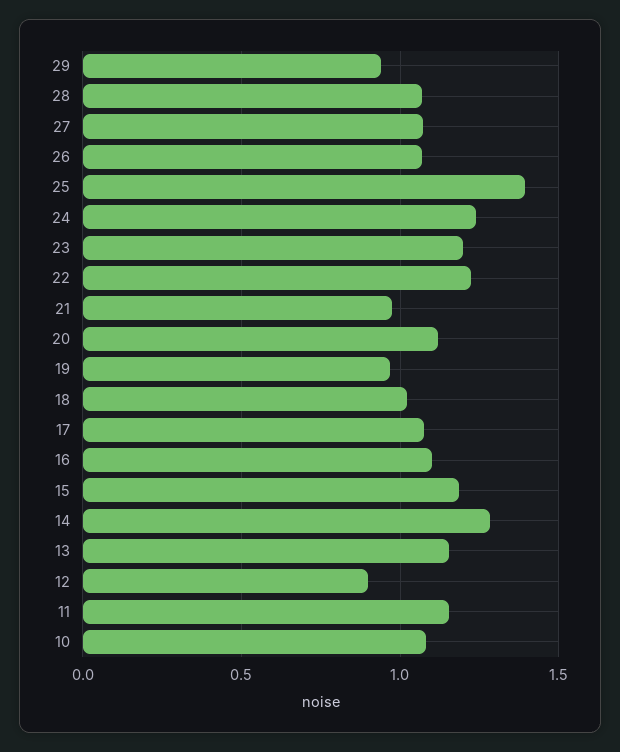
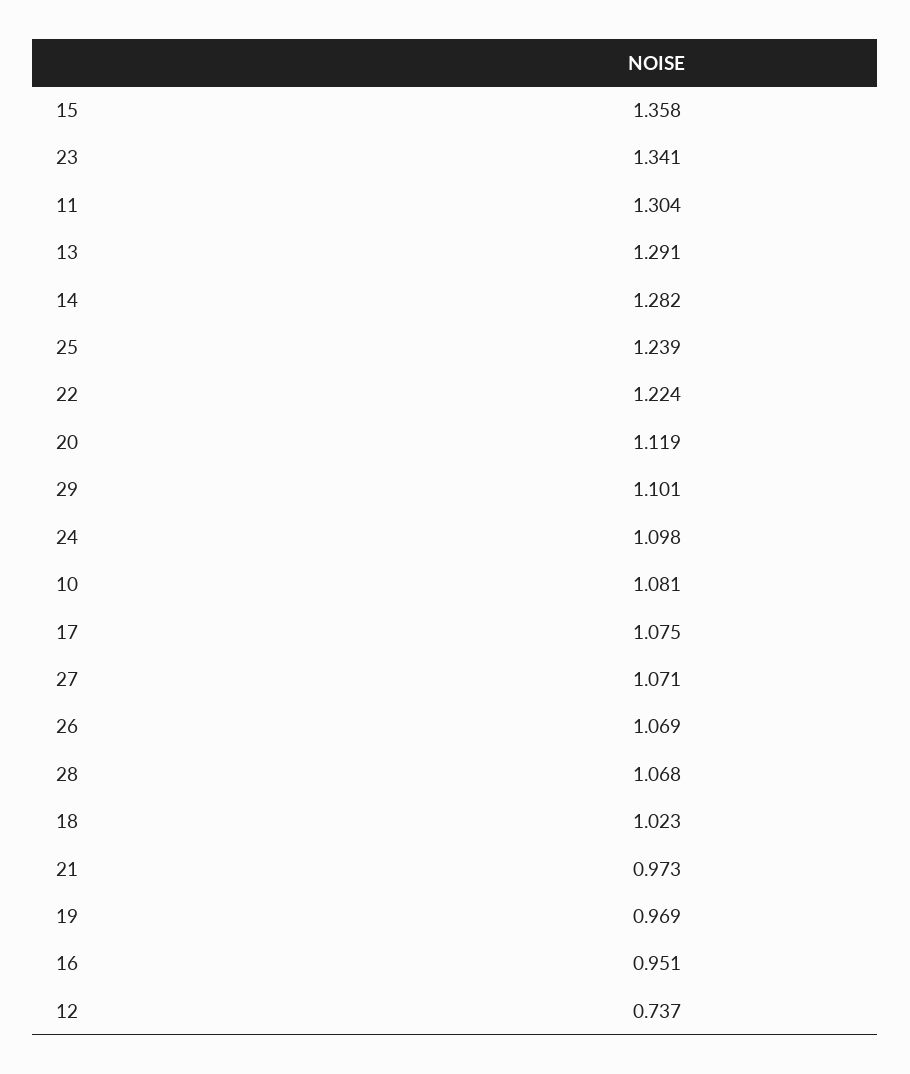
  {
-   "29": 0.95,
+   "29": 1.101,
    "28": 1.068,
    "27": 1.071,
    "26": 1.069,
-   "25": 1.4,
+   "25": 1.239,
-   "24": 1.25,
+   "24": 1.098,
-   "23": 1.2,
+   "23": 1.341,
    "22": 1.224,
    "21": 0.973,
    "20": 1.119,
    "19": 0.969,
    "18": 1.023,
    "17": 1.075,
-   "16": 1.1,
+   "16": 0.951,
-   "15": 1.2,
+   "15": 1.358,
    "14": 1.282,
-   "13": 1.15,
+   "13": 1.291,
-   "12": 0.9,
+   "12": 0.737,
-   "11": 1.15,
+   "11": 1.304,
    "10": 1.081
  }

